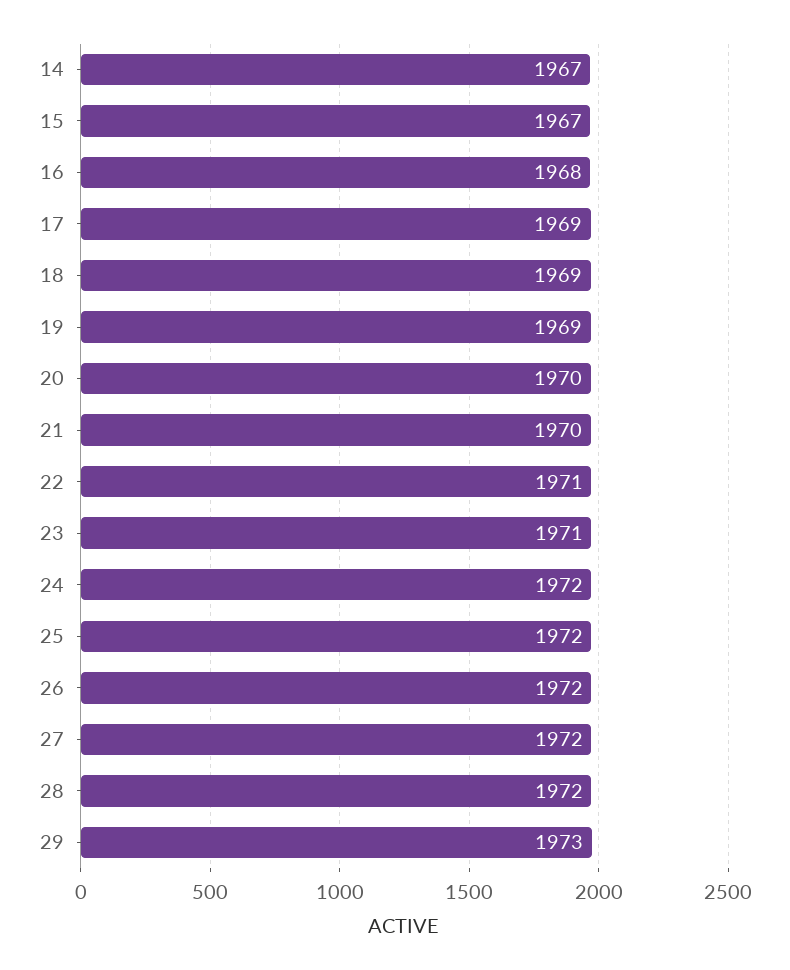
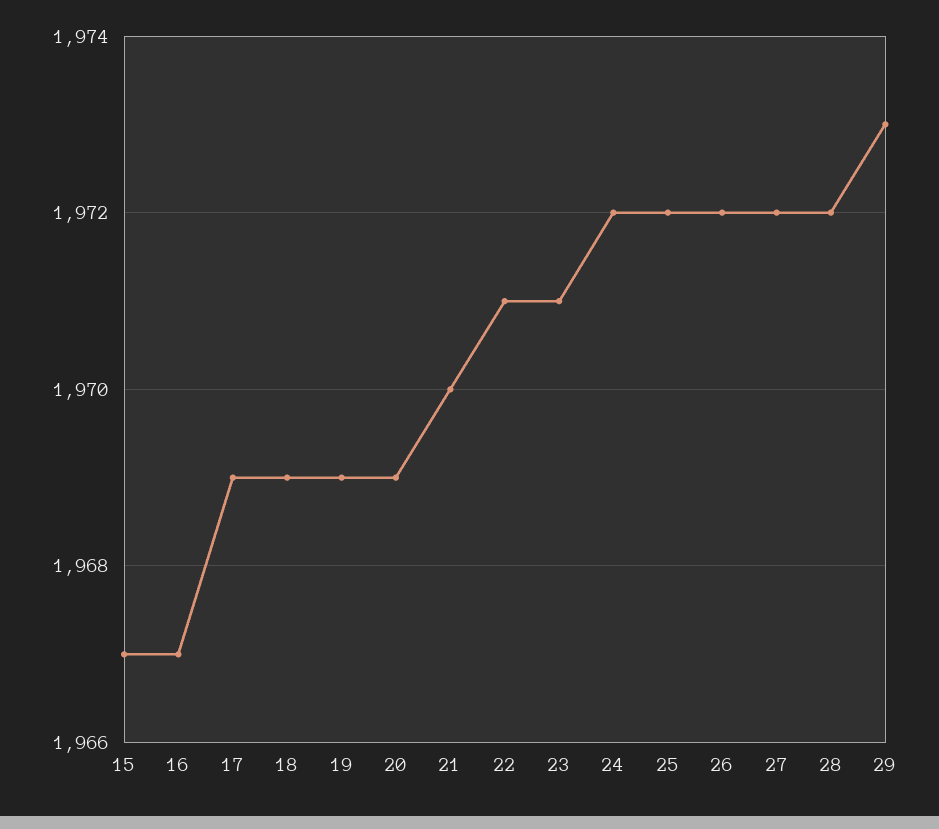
  {
-   "14": 1967,
    "15": 1967,
-   "16": 1968,
+   "16": 1967,
    "17": 1969,
    "18": 1969,
    "19": 1969,
-   "20": 1970,
+   "20": 1969,
    "21": 1970,
    "22": 1971,
    "23": 1971,
    "24": 1972,
    "25": 1972,
    "26": 1972,
    "27": 1972,
    "28": 1972,
    "29": 1973
  }

